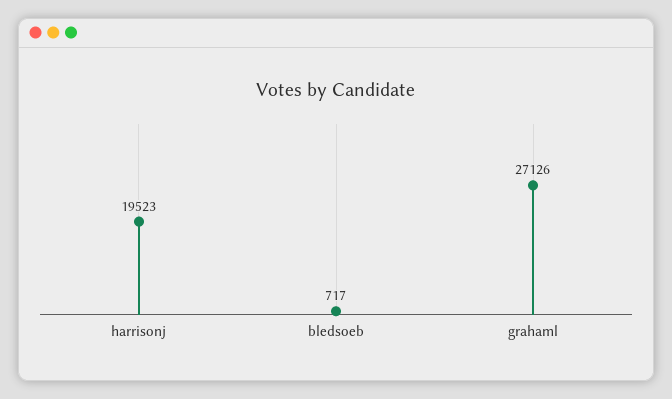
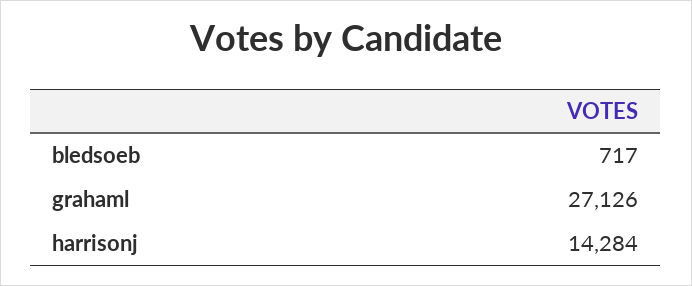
  {
-   "harrisonj": 19523,
+   "harrisonj": 14284,
    "bledsoeb": 717,
    "grahaml": 27126
  }

